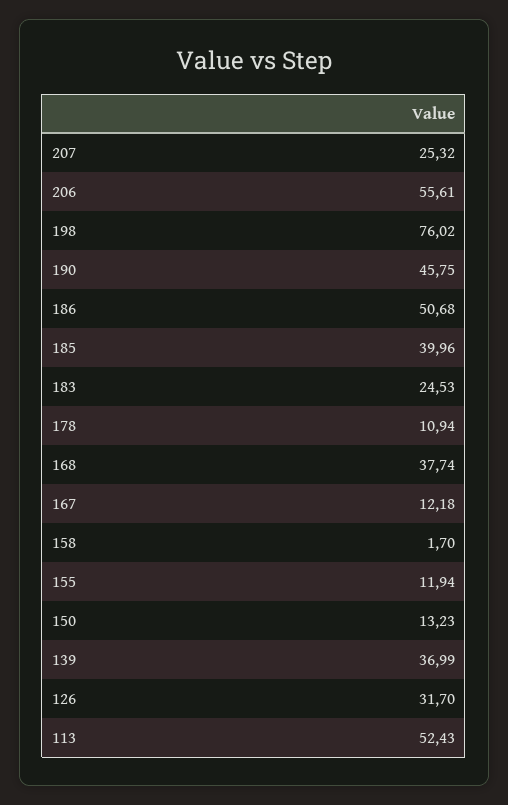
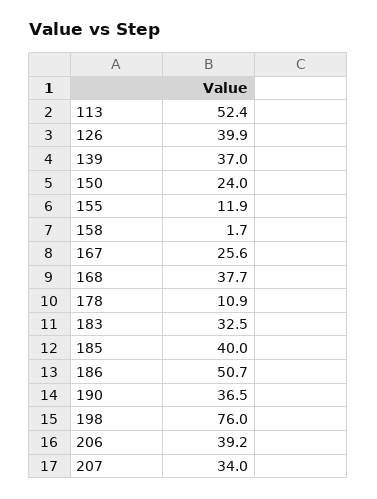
  {
-   "207": 25.32,
+   "207": 34,
-   "206": 55.61,
+   "206": 39.2,
    "198": 76.02,
-   "190": 45.75,
+   "190": 36.5,
    "186": 50.68,
    "185": 39.96,
-   "183": 24.53,
+   "183": 32.5,
    "178": 10.94,
    "168": 37.74,
-   "167": 12.18,
+   "167": 25.6,
    "158": 1.7,
    "155": 11.94,
-   "150": 13.23,
+   "150": 24,
    "139": 36.99,
-   "126": 31.7,
+   "126": 39.9,
    "113": 52.43
  }

